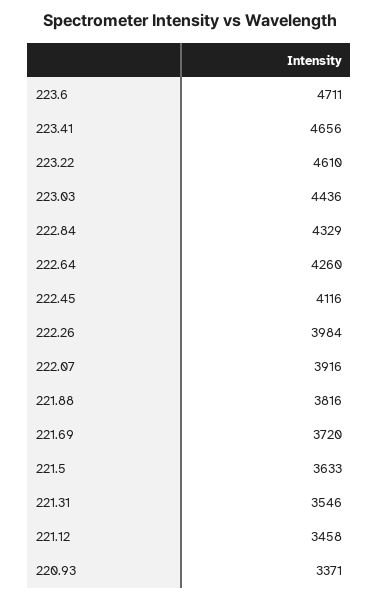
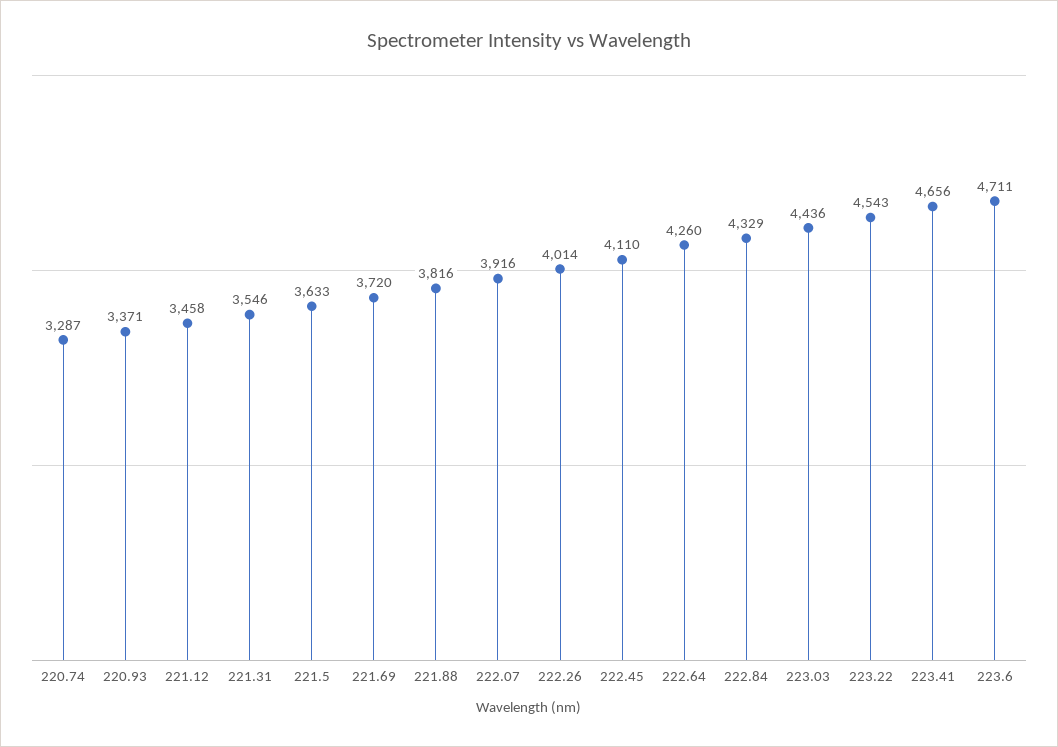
  {
    "223.6": 4711,
    "223.41": 4656,
-   "223.22": 4610,
+   "223.22": 4543,
    "223.03": 4436,
    "222.84": 4329,
    "222.64": 4260,
-   "222.45": 4116,
+   "222.45": 4110,
-   "222.26": 3984,
+   "222.26": 4014,
    "222.07": 3916,
    "221.88": 3816,
    "221.69": 3720,
    "221.5": 3633,
    "221.31": 3546,
    "221.12": 3458,
-   "220.93": 3371
+   "220.93": 3371,
+   "220.74": 3287
  }

